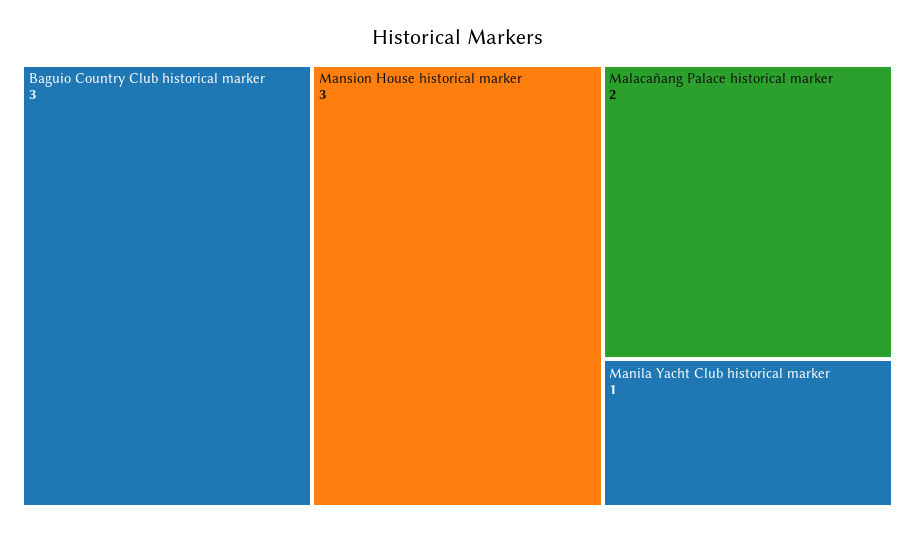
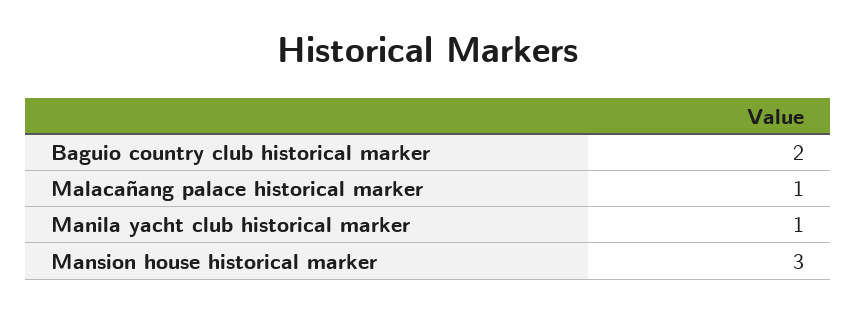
  {
-   "Baguio Country Club historical marker": 3,
+   "Baguio Country Club historical marker": 2,
    "Mansion House historical marker": 3,
-   "Malacañang Palace historical marker": 2,
+   "Malacañang Palace historical marker": 1,
    "Manila Yacht Club historical marker": 1
  }

